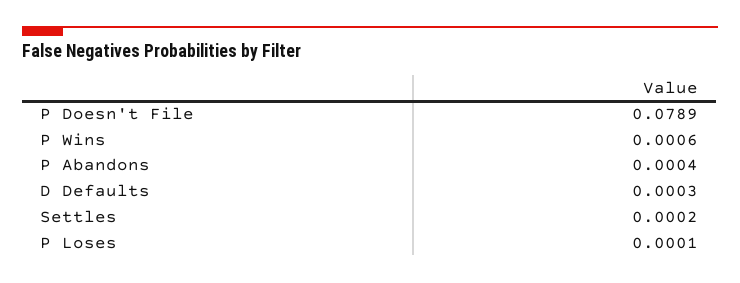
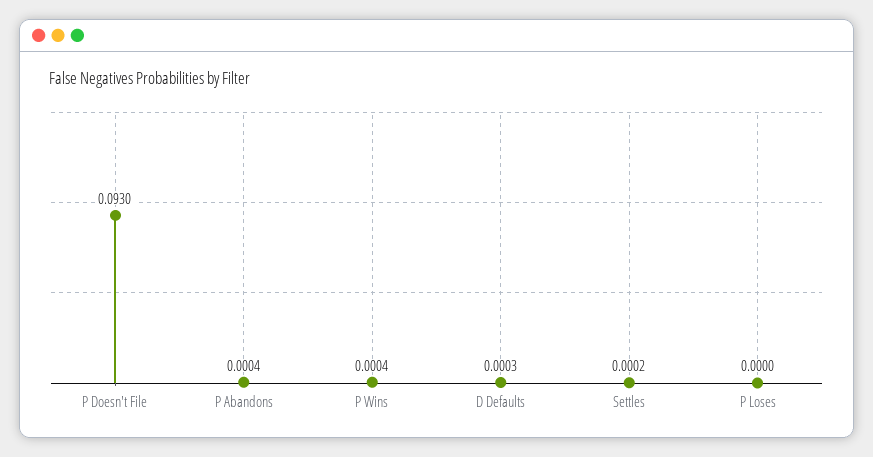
  {
-   "P Doesn't File": 0.0789,
+   "P Doesn't File": 0.093,
-   "P Wins": 0.0006,
+   "P Wins": 0.0004,
    "P Abandons": 0.0004,
    "D Defaults": 0.0003,
    "Settles": 0.0002,
-   "P Loses": 0.0001
+   "P Loses": 0
  }

